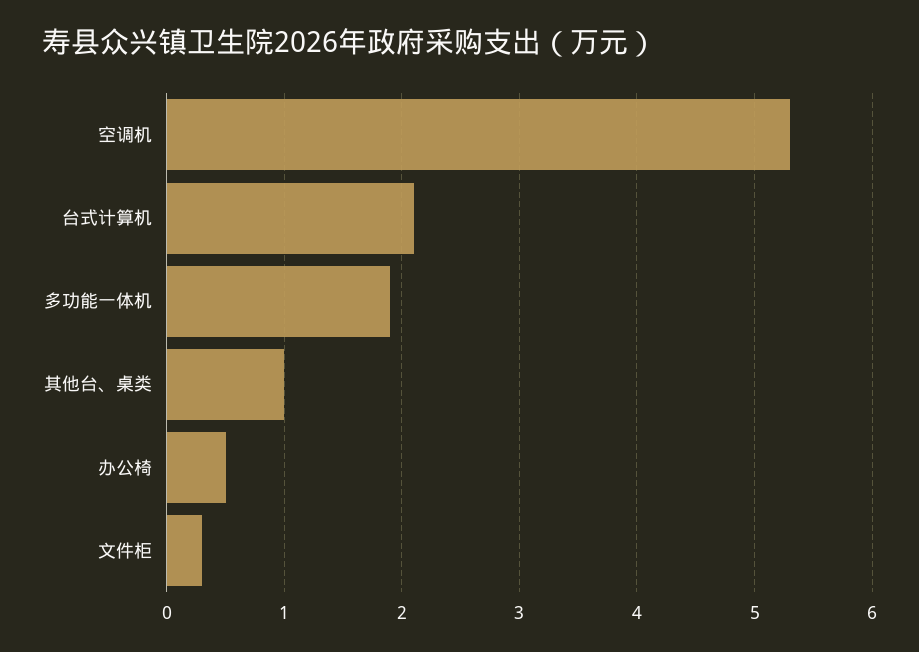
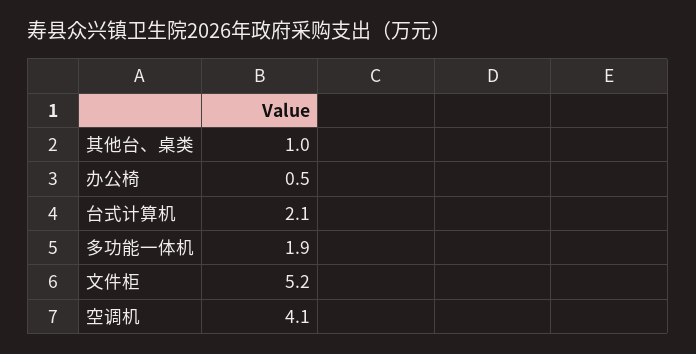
  {
-   "空调机": 5.3,
+   "空调机": 4.1,
    "台式计算机": 2.1,
    "多功能一体机": 1.9,
    "其他台、桌类": 1,
    "办公椅": 0.5,
-   "文件柜": 0.3
+   "文件柜": 5.2
  }

